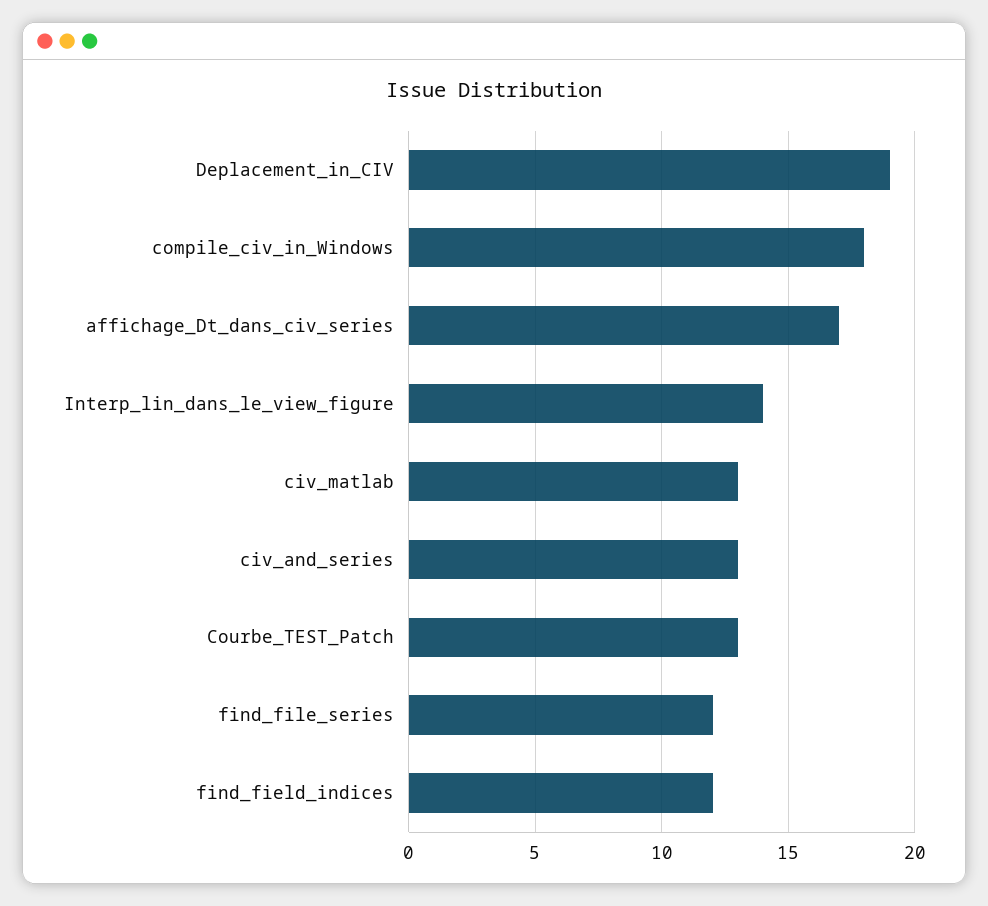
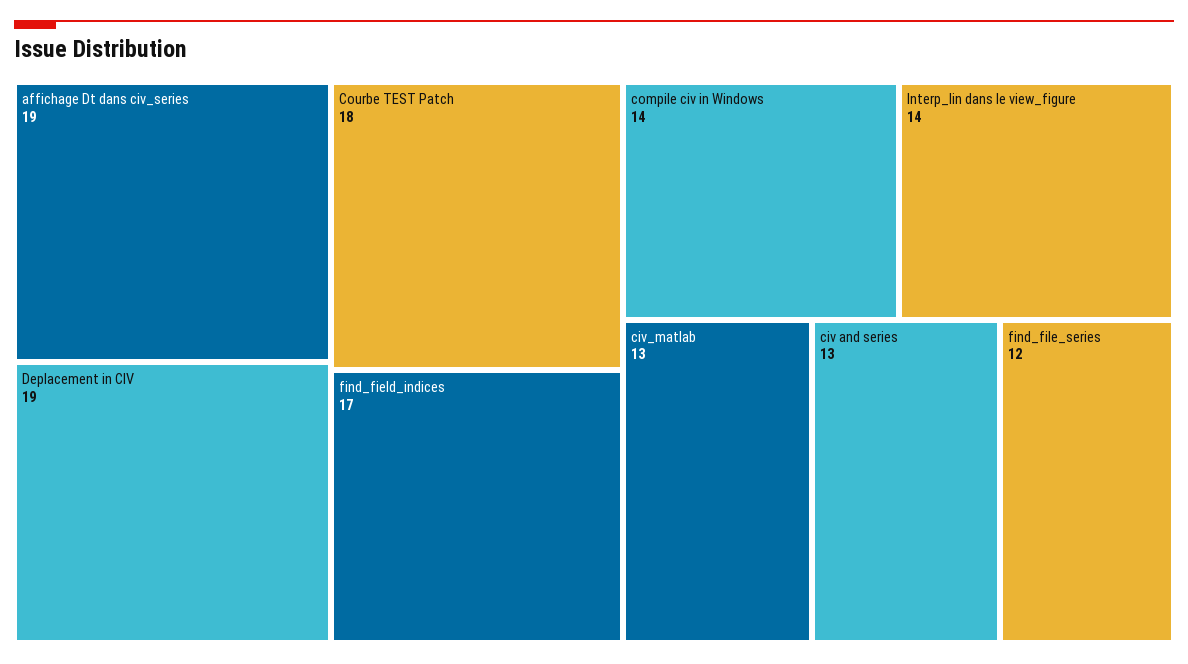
  {
    "Deplacement_in_CIV": 19,
-   "compile_civ_in_Windows": 18,
+   "compile_civ_in_Windows": 14,
-   "affichage_Dt_dans_civ_series": 17,
+   "affichage_Dt_dans_civ_series": 19,
    "Interp_lin_dans_le_view_figure": 14,
    "civ_matlab": 13,
    "civ_and_series": 13,
-   "Courbe_TEST_Patch": 13,
+   "Courbe_TEST_Patch": 18,
    "find_file_series": 12,
-   "find_field_indices": 12
+   "find_field_indices": 17
  }

